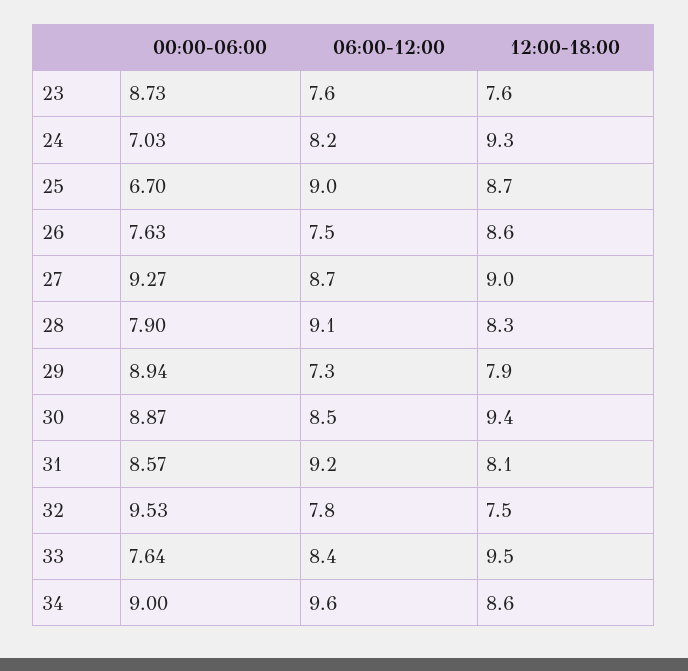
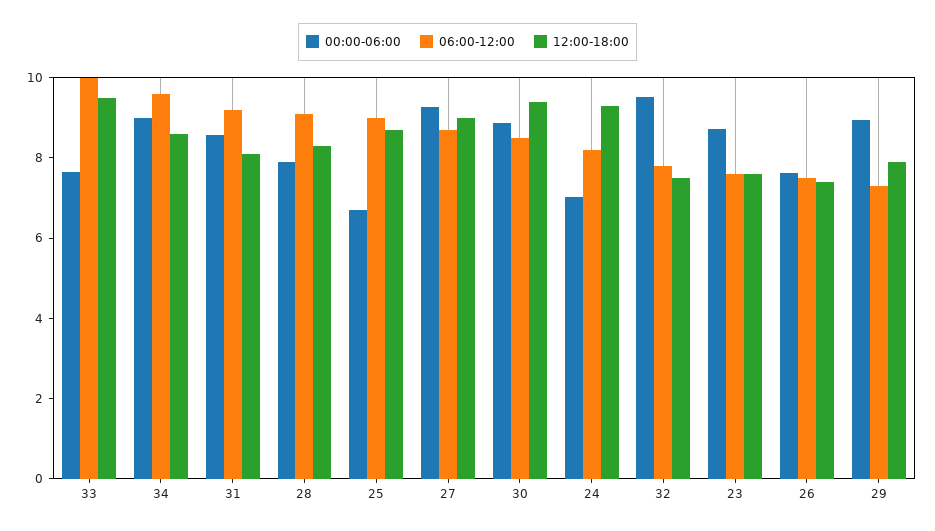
  {
    "00:00-06:00": {
      "23": 8.73,
      "24": 7.03,
      "25": 6.7,
      "26": 7.63,
      "27": 9.27,
      "28": 7.9,
      "29": 8.94,
      "30": 8.87,
      "31": 8.57,
      "32": 9.53,
      "33": 7.64,
      "34": 9
    },
    "06:00-12:00": {
      "23": 7.6,
      "24": 8.2,
      "25": 9,
      "26": 7.5,
      "27": 8.7,
      "28": 9.1,
      "29": 7.3,
      "30": 8.5,
      "31": 9.2,
      "32": 7.8,
-     "33": 8.4,
+     "33": 10,
      "34": 9.6
    },
    "12:00-18:00": {
      "23": 7.6,
      "24": 9.3,
      "25": 8.7,
-     "26": 8.6,
+     "26": 7.5,
      "27": 9,
      "28": 8.3,
      "29": 7.9,
      "30": 9.4,
      "31": 8.1,
      "32": 7.5,
      "33": 9.5,
      "34": 8.6
    }
  }

